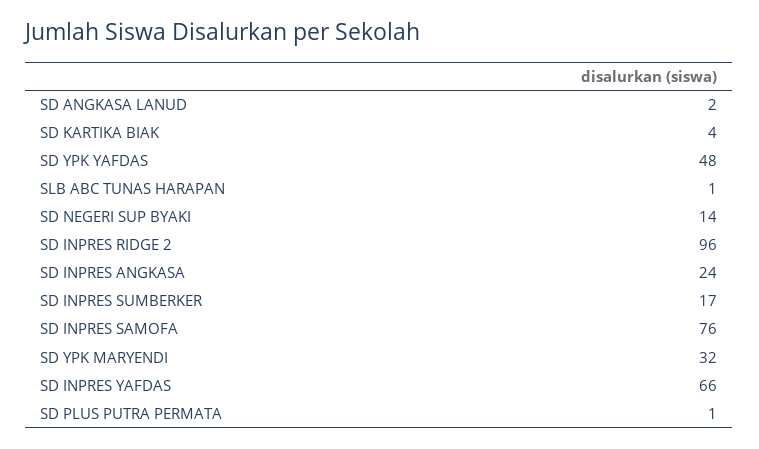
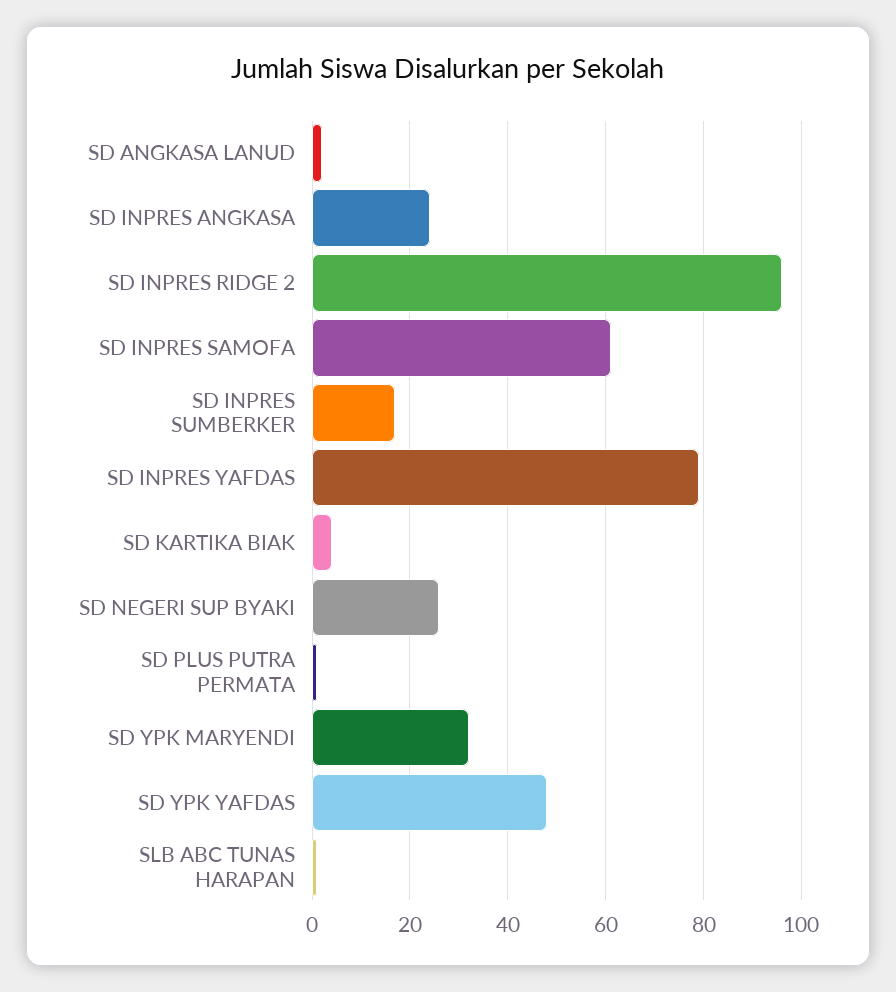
  {
    "SD ANGKASA LANUD": 2,
    "SD KARTIKA BIAK": 4,
    "SD YPK YAFDAS": 48,
    "SLB ABC TUNAS HARAPAN": 1,
-   "SD NEGERI SUP BYAKI": 14,
+   "SD NEGERI SUP BYAKI": 25,
    "SD INPRES RIDGE 2": 96,
    "SD INPRES ANGKASA": 24,
    "SD INPRES SUMBERKER": 17,
-   "SD INPRES SAMOFA": 76,
+   "SD INPRES SAMOFA": 60,
    "SD YPK MARYENDI": 32,
-   "SD INPRES YAFDAS": 66,
+   "SD INPRES YAFDAS": 80,
    "SD PLUS PUTRA PERMATA": 1
  }

